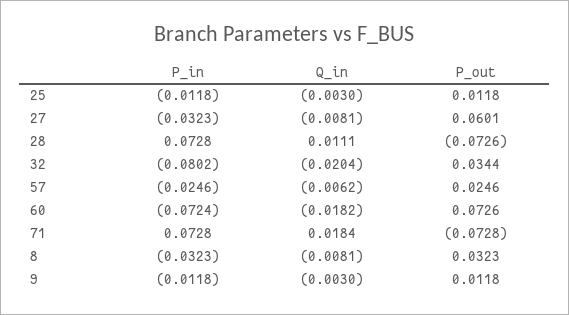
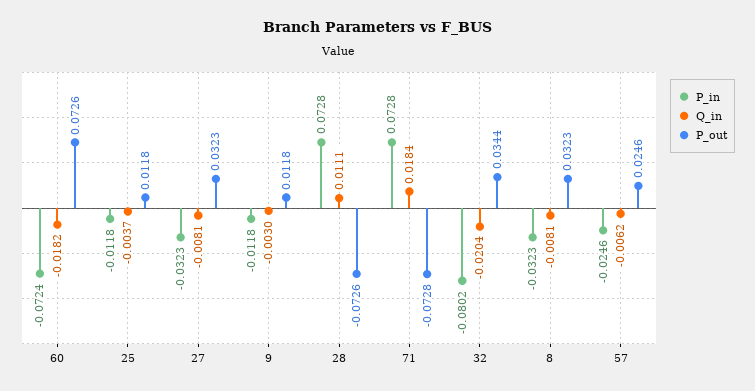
  {
    "P_in": {
      "25": -0.0118,
      "27": -0.0323,
      "28": 0.0728,
      "32": -0.0802,
      "57": -0.0246,
      "60": -0.0724,
      "71": 0.0728,
      "8": -0.0323,
      "9": -0.0118
    },
    "Q_in": {
-     "25": -0.003,
+     "25": -0.0037,
      "27": -0.0081,
      "28": 0.0111,
      "32": -0.0204,
      "57": -0.0062,
      "60": -0.0182,
      "71": 0.0184,
      "8": -0.0081,
      "9": -0.003
    },
    "P_out": {
      "25": 0.0118,
-     "27": 0.0601,
+     "27": 0.0323,
      "28": -0.0726,
      "32": 0.0344,
      "57": 0.0246,
      "60": 0.0726,
      "71": -0.0728,
      "8": 0.0323,
      "9": 0.0118
    }
  }

